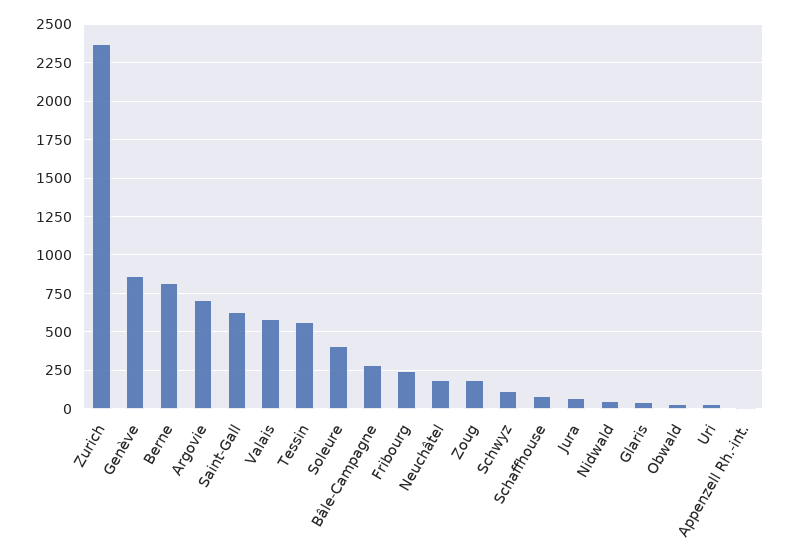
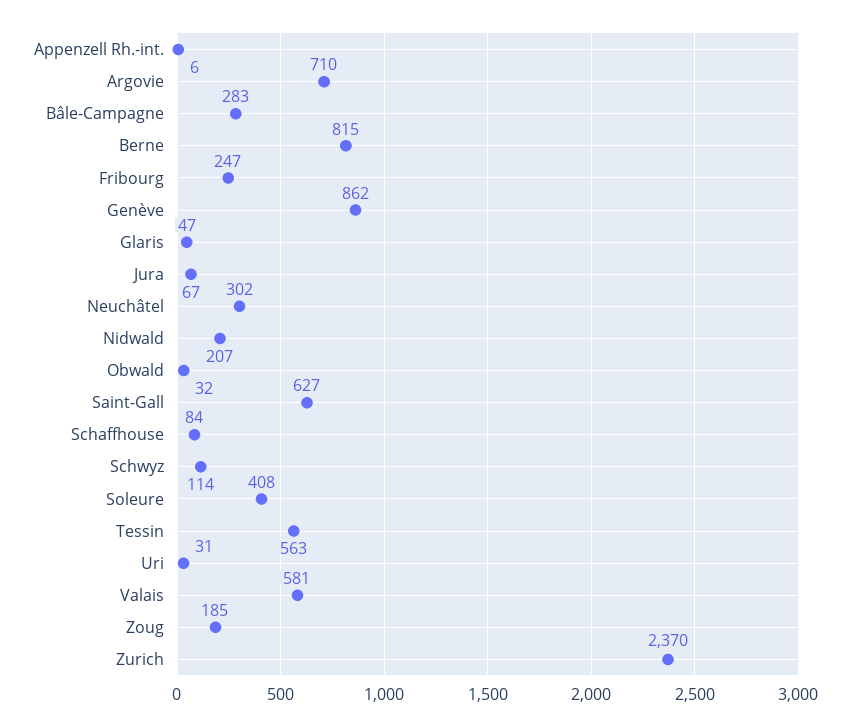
  {
    "Zurich": 2370,
    "Genève": 862,
    "Berne": 815,
    "Argovie": 710,
    "Saint-Gall": 627,
    "Valais": 581,
    "Tessin": 563,
    "Soleure": 408,
    "Bâle-Campagne": 283,
    "Fribourg": 247,
-   "Neuchâtel": 200,
+   "Neuchâtel": 302,
    "Zoug": 185,
    "Schwyz": 114,
    "Schaffhouse": 84,
    "Jura": 67,
-   "Nidwald": 50,
+   "Nidwald": 207,
    "Glaris": 47,
    "Obwald": 32,
    "Uri": 31,
    "Appenzell Rh.-int.": 6
  }

